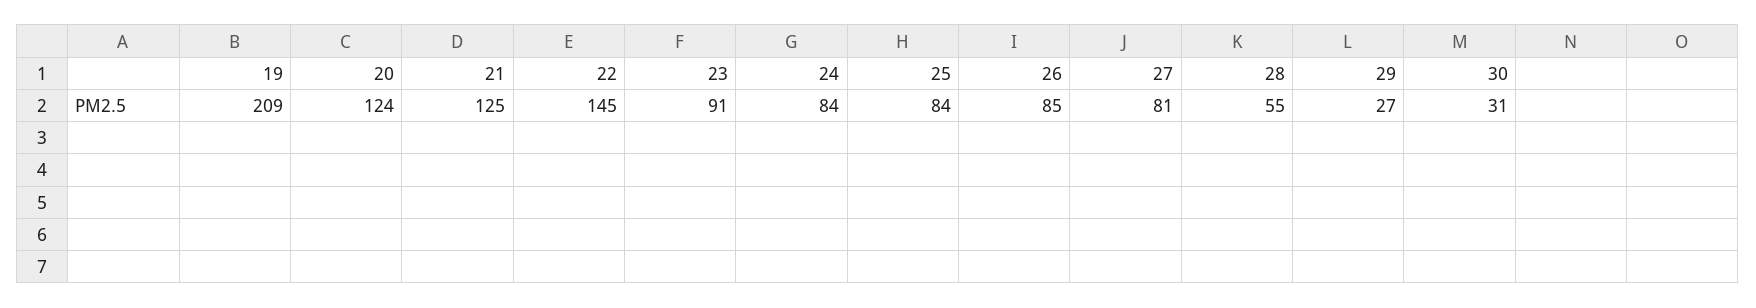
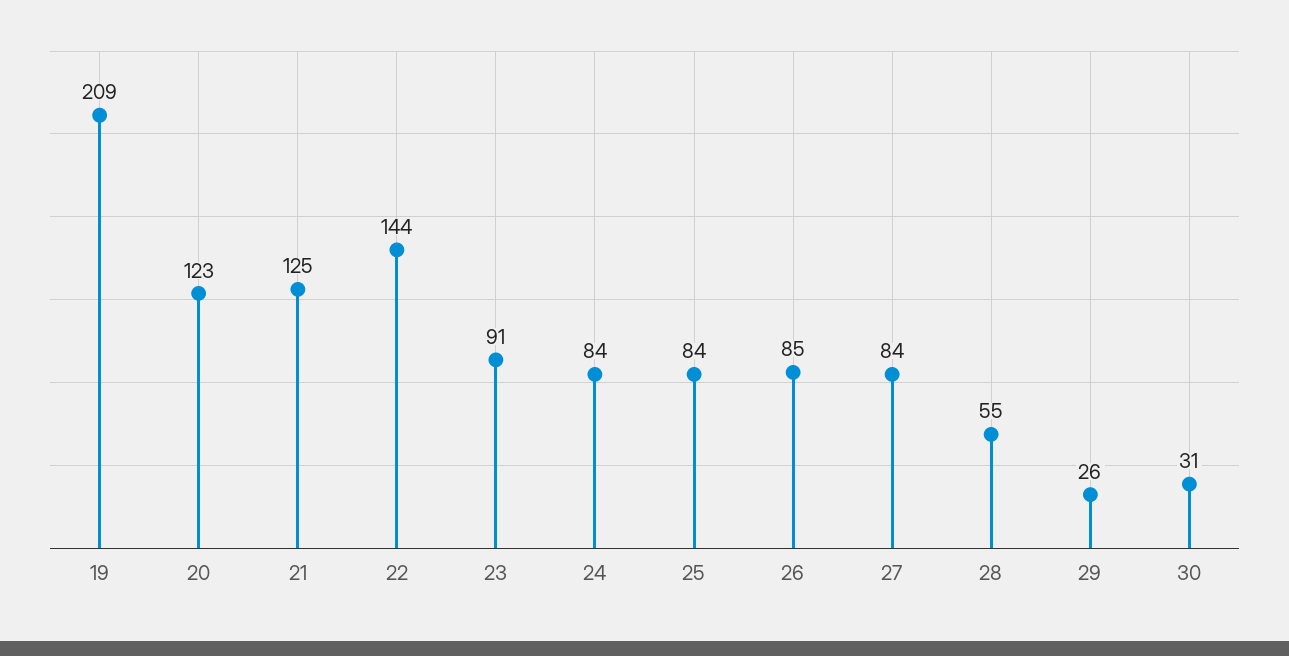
  {
    "19": 209,
-   "20": 124,
+   "20": 123,
    "21": 125,
-   "22": 145,
+   "22": 144,
    "23": 91,
    "24": 84,
    "25": 84,
    "26": 85,
-   "27": 81,
+   "27": 84,
    "28": 55,
-   "29": 27,
+   "29": 26,
    "30": 31
  }

